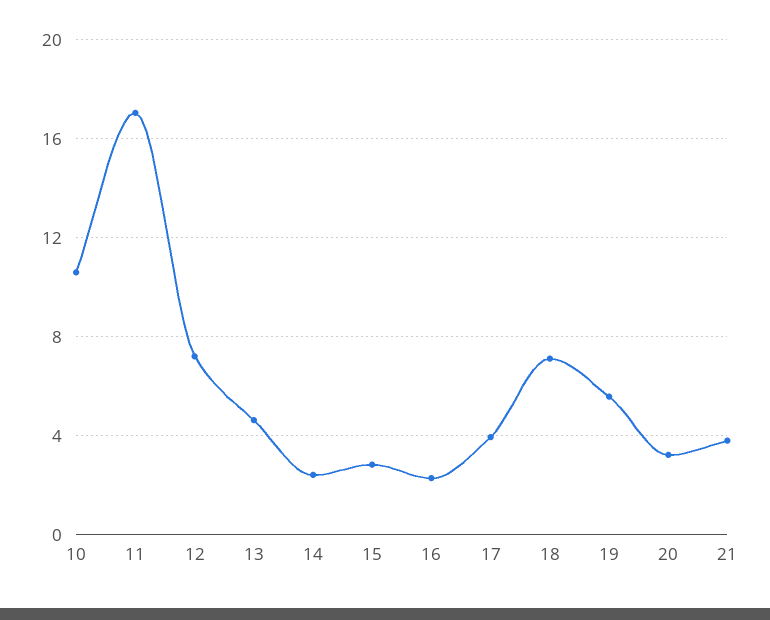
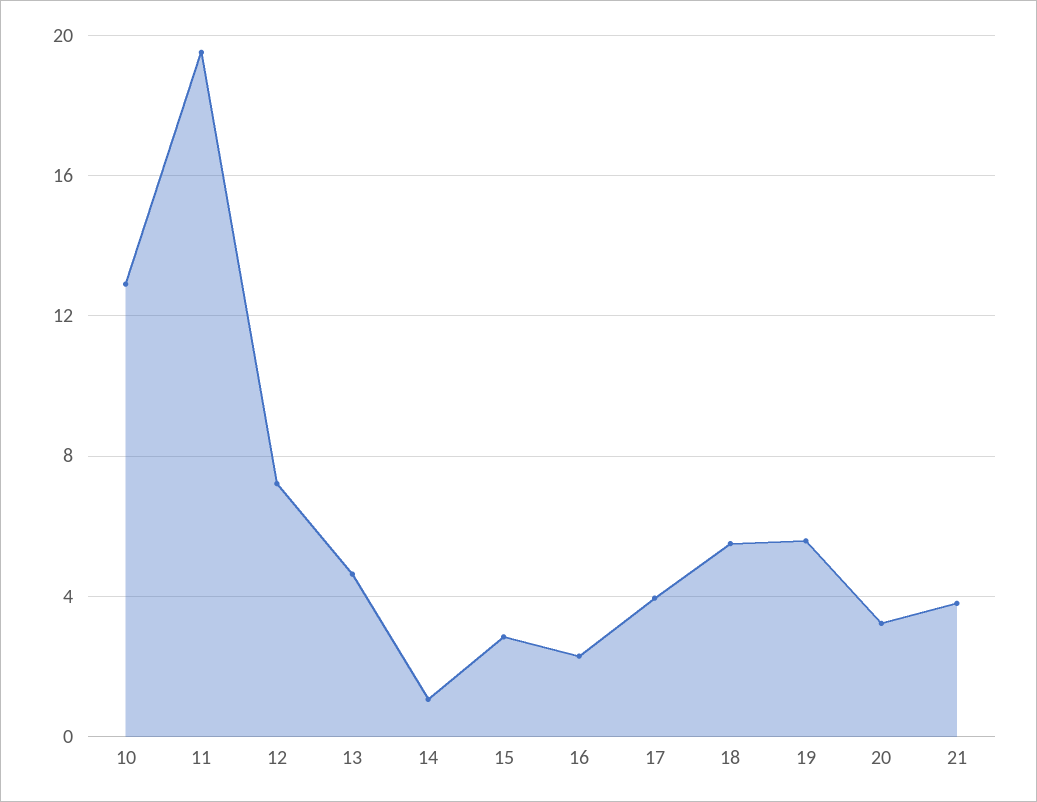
  {
-   "10": 10.5,
+   "10": 13,
-   "11": 17,
+   "11": 19.5,
    "12": 7,
    "13": 4.5,
-   "14": 2.5,
+   "14": 1,
    "15": 3,
    "16": 2.5,
    "17": 4,
-   "18": 7,
+   "18": 5.5,
    "19": 5.5,
    "20": 3,
    "21": 4
  }

